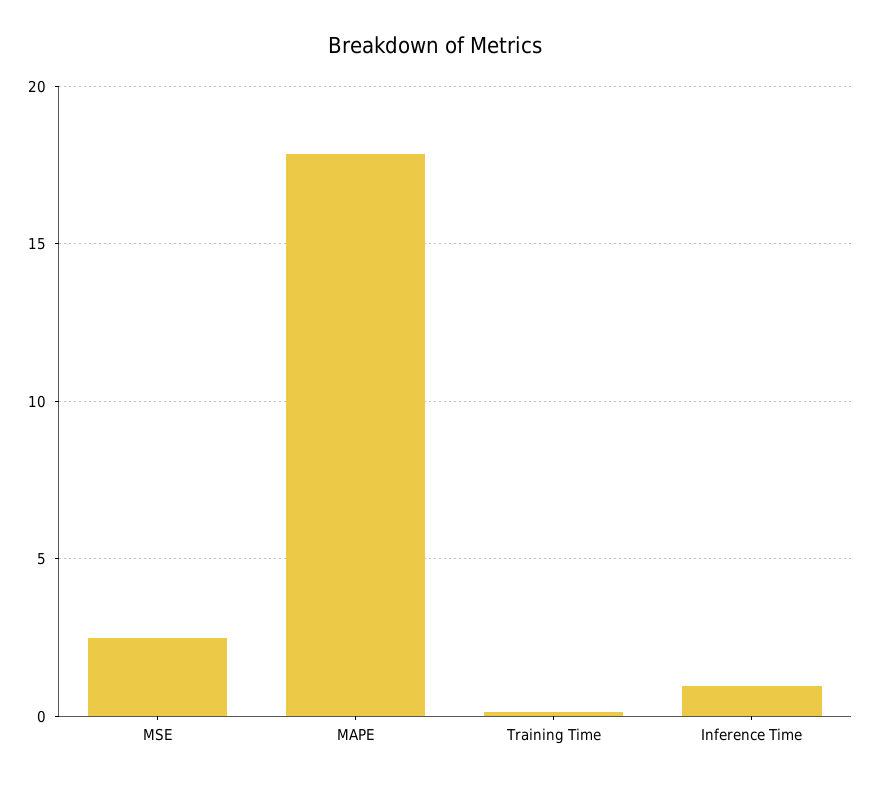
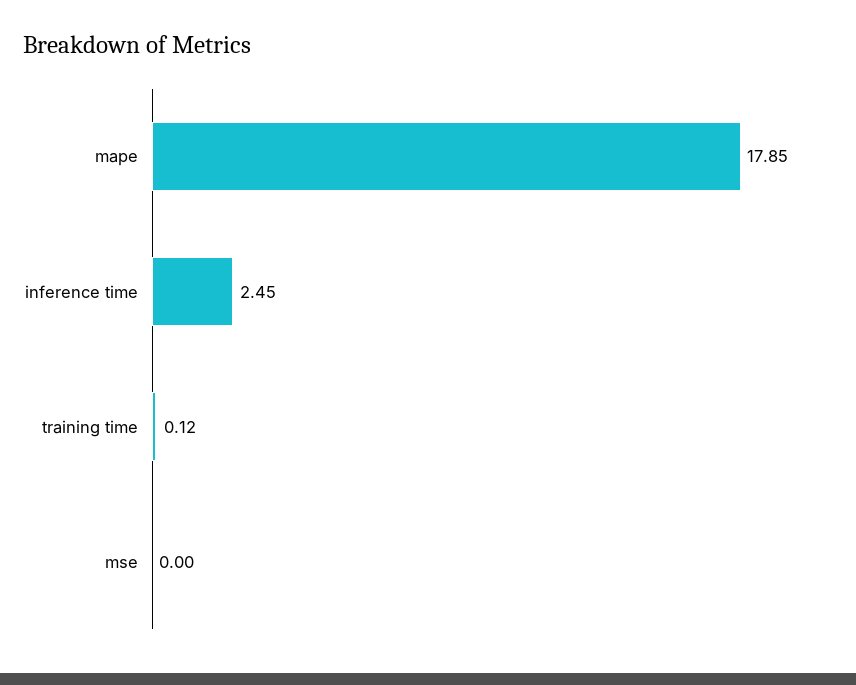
  {
-   "MSE": 2.5,
+   "MSE": 0,
    "MAPE": 17.85,
    "Training Time": 0.12,
-   "Inference Time": 1
+   "Inference Time": 2.45
  }

